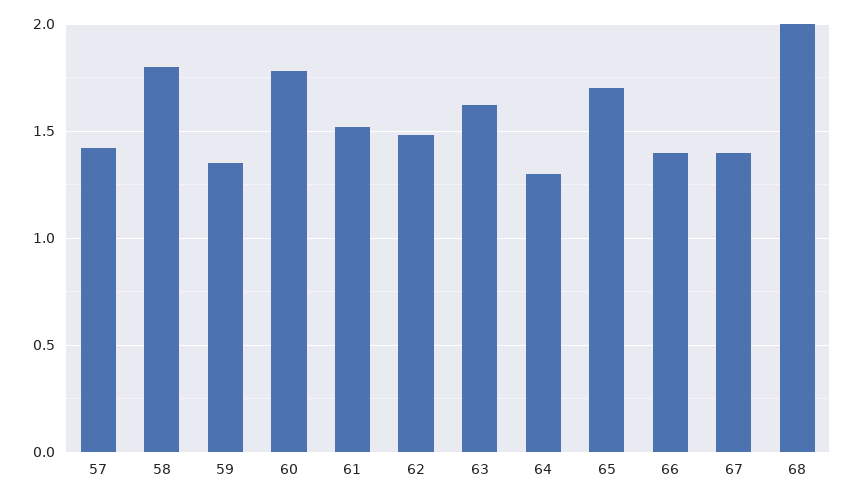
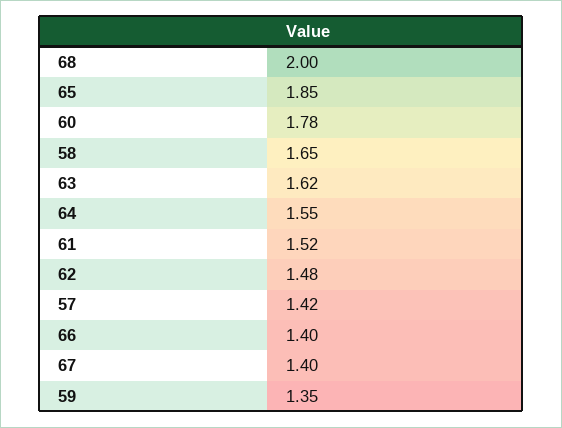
  {
    "57": 1.42,
-   "58": 1.8,
+   "58": 1.65,
    "59": 1.35,
    "60": 1.78,
    "61": 1.52,
    "62": 1.48,
    "63": 1.62,
-   "64": 1.3,
+   "64": 1.55,
-   "65": 1.7,
+   "65": 1.85,
    "66": 1.4,
    "67": 1.4,
    "68": 2
  }

